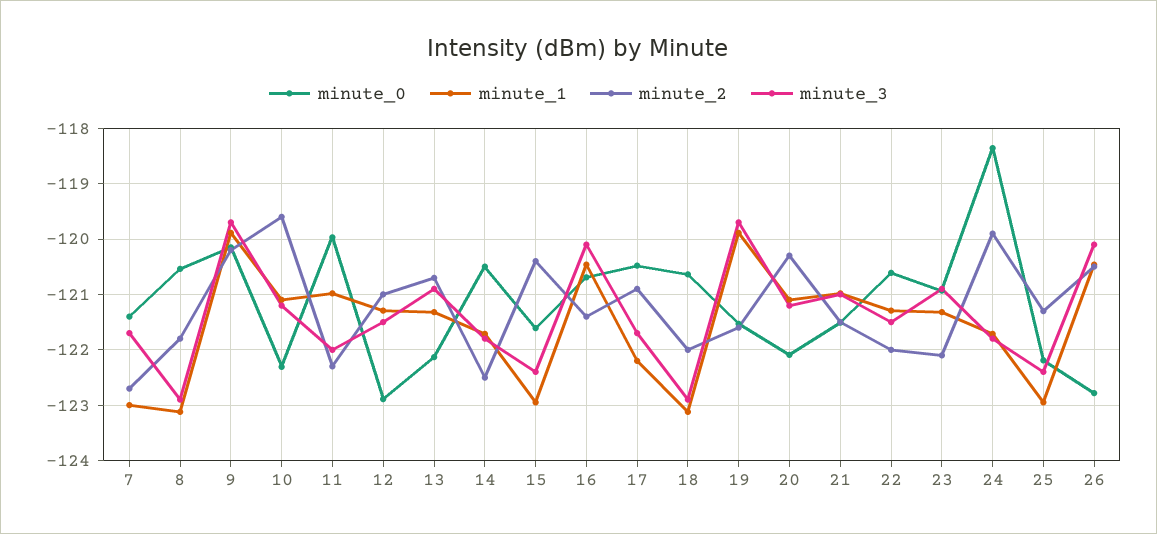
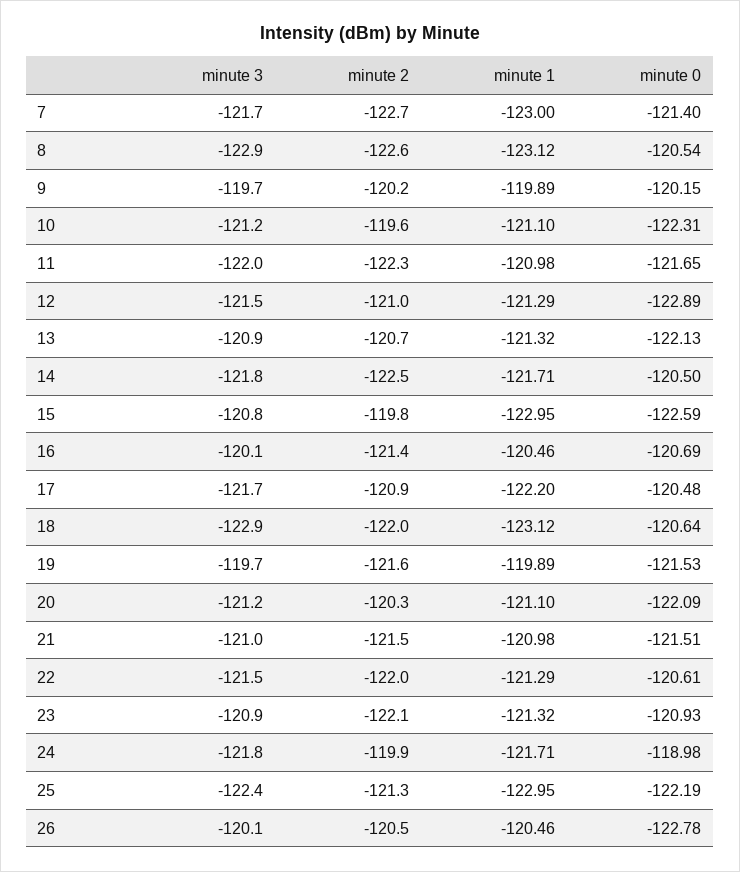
  {
    "minute_0": {
      "7": -121.4,
      "8": -120.54,
      "9": -120.15,
      "10": -122.31,
-     "11": -120,
+     "11": -121.65,
      "12": -122.89,
      "13": -122.13,
      "14": -120.5,
-     "15": -121.6,
+     "15": -122.59,
      "16": -120.69,
      "17": -120.48,
      "18": -120.64,
      "19": -121.53,
      "20": -122.09,
      "21": -121.51,
      "22": -120.61,
      "23": -120.93,
-     "24": -118.4,
+     "24": -118.98,
      "25": -122.19,
      "26": -122.78
    },
    "minute_1": {
      "7": -123,
      "8": -123.12,
      "9": -119.89,
      "10": -121.1,
      "11": -120.98,
      "12": -121.29,
      "13": -121.32,
      "14": -121.71,
      "15": -122.95,
      "16": -120.46,
      "17": -122.2,
      "18": -123.12,
      "19": -119.89,
      "20": -121.1,
      "21": -120.98,
      "22": -121.29,
      "23": -121.32,
      "24": -121.71,
      "25": -122.95,
      "26": -120.46
    },
    "minute_2": {
      "7": -122.7,
-     "8": -121.8,
+     "8": -122.6,
      "9": -120.2,
      "10": -119.6,
      "11": -122.3,
      "12": -121,
      "13": -120.7,
      "14": -122.5,
-     "15": -120.4,
+     "15": -119.8,
      "16": -121.4,
      "17": -120.9,
      "18": -122,
      "19": -121.6,
      "20": -120.3,
      "21": -121.5,
      "22": -122,
      "23": -122.1,
      "24": -119.9,
      "25": -121.3,
      "26": -120.5
    },
    "minute_3": {
      "7": -121.7,
      "8": -122.9,
      "9": -119.7,
      "10": -121.2,
      "11": -122,
      "12": -121.5,
      "13": -120.9,
      "14": -121.8,
-     "15": -122.4,
+     "15": -120.8,
      "16": -120.1,
      "17": -121.7,
      "18": -122.9,
      "19": -119.7,
      "20": -121.2,
      "21": -121,
      "22": -121.5,
      "23": -120.9,
      "24": -121.8,
      "25": -122.4,
      "26": -120.1
    }
  }

